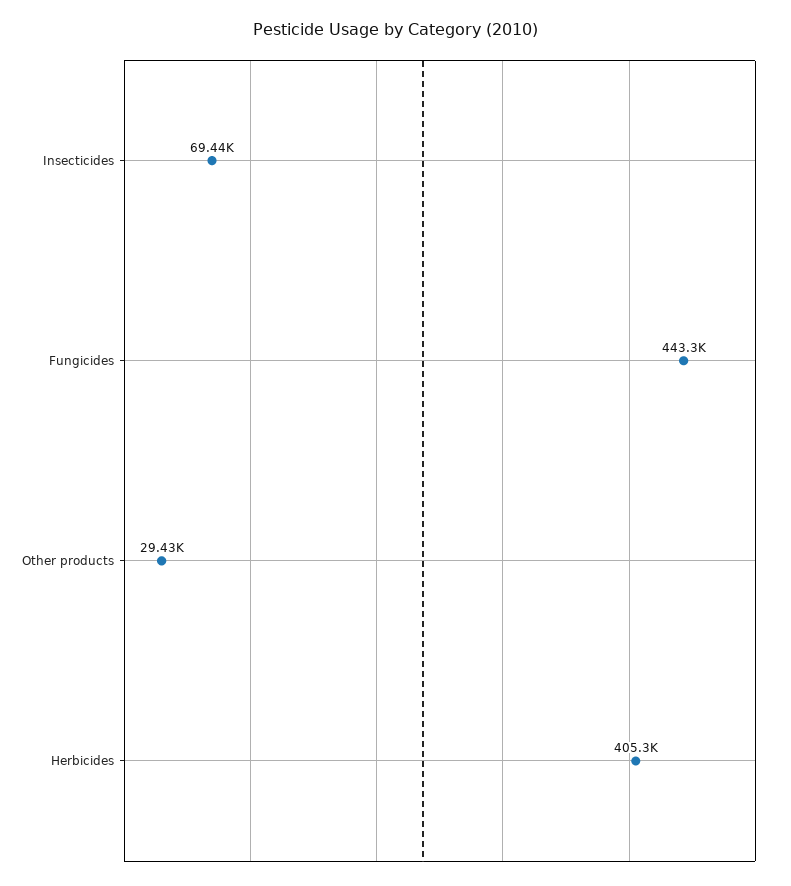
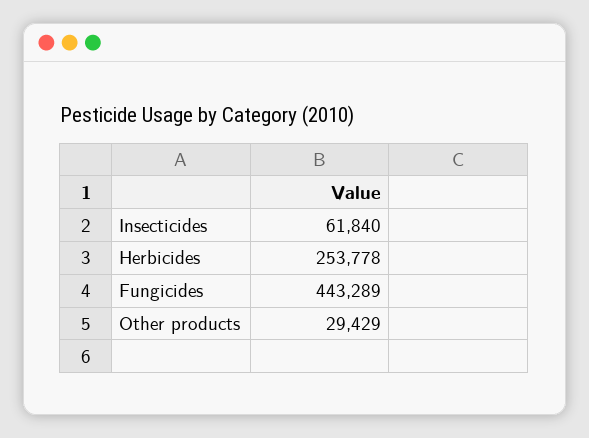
  {
-   "Insecticides": 69440,
+   "Insecticides": 61840,
    "Fungicides": 443289,
    "Other products": 29429,
-   "Herbicides": 405300
+   "Herbicides": 253778
  }

